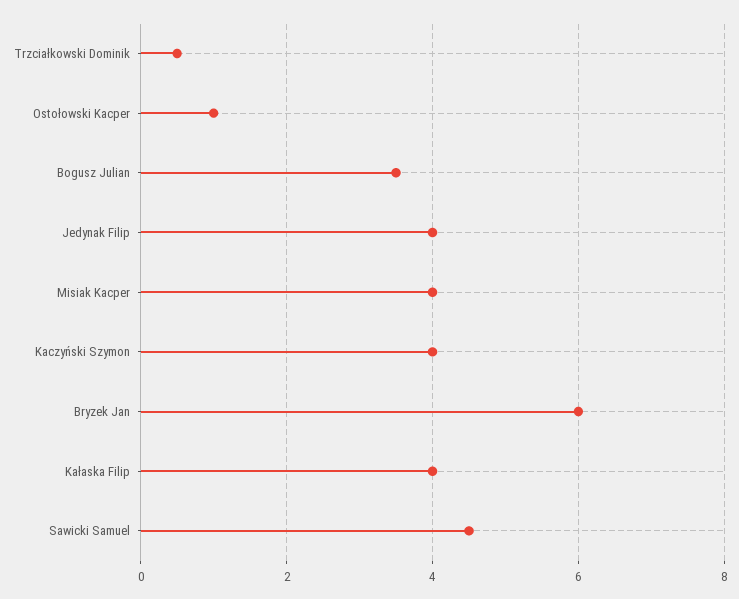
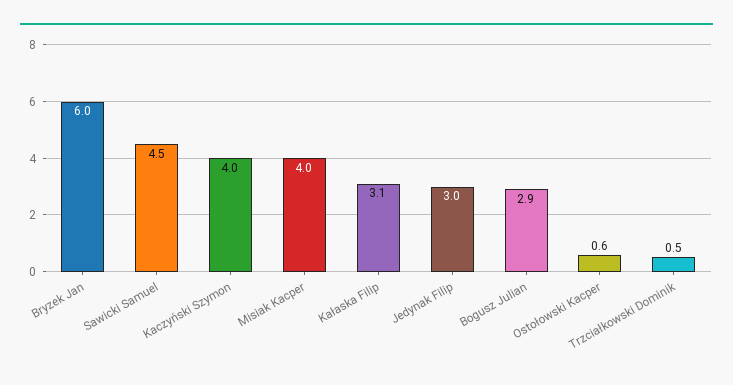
  {
    "Trzciałkowski Dominik": 0.5,
-   "Ostołowski Kacper": 1,
+   "Ostołowski Kacper": 0.6,
-   "Bogusz Julian": 3.5,
+   "Bogusz Julian": 2.9,
-   "Jedynak Filip": 4,
+   "Jedynak Filip": 3,
    "Misiak Kacper": 4,
    "Kaczyński Szymon": 4,
    "Bryzek Jan": 6,
-   "Kałaska Filip": 4,
+   "Kałaska Filip": 3.1,
    "Sawicki Samuel": 4.5
  }

